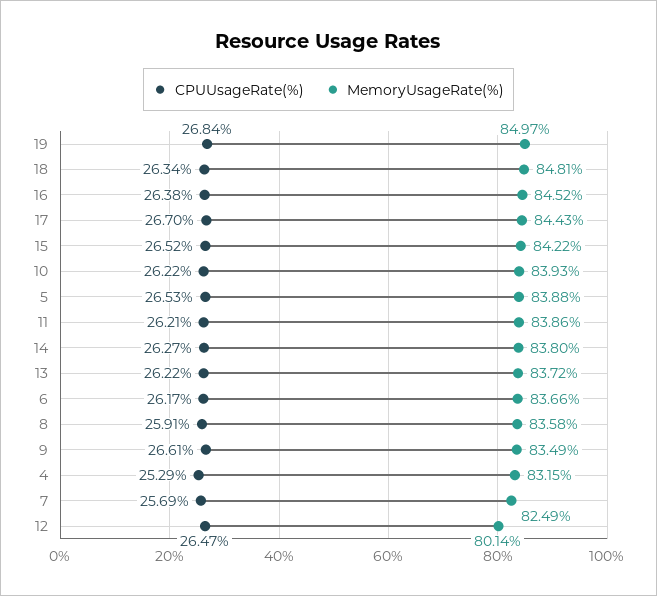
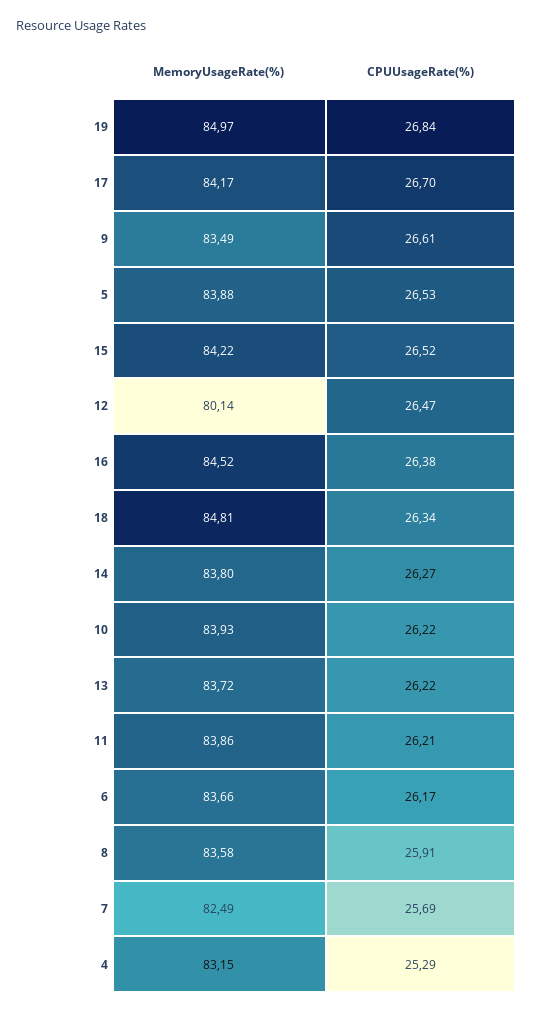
  {
    "CPUUsageRate(%)": {
      "19": 26.84,
      "18": 26.34,
      "16": 26.38,
      "17": 26.7,
      "15": 26.52,
      "10": 26.22,
      "5": 26.53,
      "11": 26.21,
      "14": 26.27,
      "13": 26.22,
      "6": 26.17,
      "8": 25.91,
      "9": 26.61,
      "4": 25.29,
      "7": 25.69,
      "12": 26.47
    },
    "MemoryUsageRate(%)": {
      "19": 84.97,
      "18": 84.81,
      "16": 84.52,
-     "17": 84.43,
+     "17": 84.17,
      "15": 84.22,
      "10": 83.93,
      "5": 83.88,
      "11": 83.86,
      "14": 83.8,
      "13": 83.72,
      "6": 83.66,
      "8": 83.58,
      "9": 83.49,
      "4": 83.15,
      "7": 82.49,
      "12": 80.14
    }
  }

